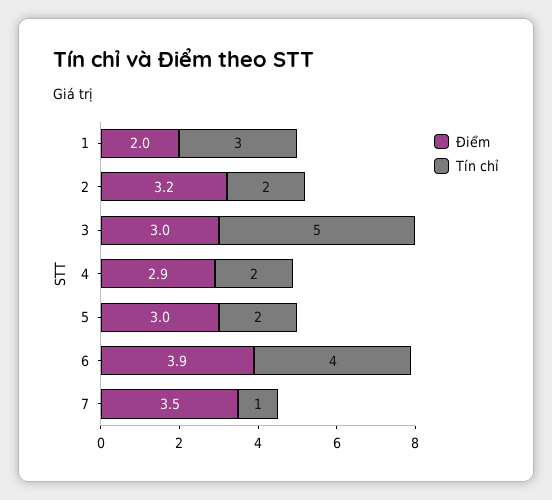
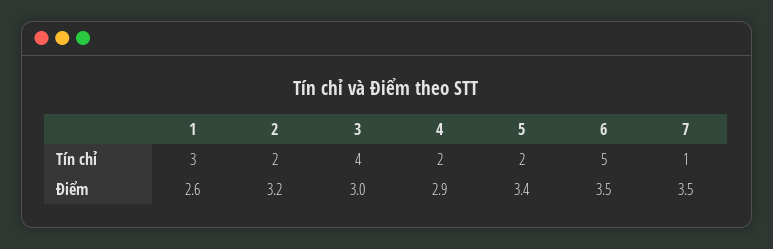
  {
    "Điểm": {
-     "1": 2,
+     "1": 2.6,
      "2": 3.2,
      "3": 3,
      "4": 2.9,
-     "5": 3,
+     "5": 3.4,
-     "6": 3.9,
+     "6": 3.5,
      "7": 3.5
    },
    "Tín chỉ": {
      "1": 3,
      "2": 2,
-     "3": 5,
+     "3": 4,
      "4": 2,
      "5": 2,
-     "6": 4,
+     "6": 5,
      "7": 1
    }
  }

